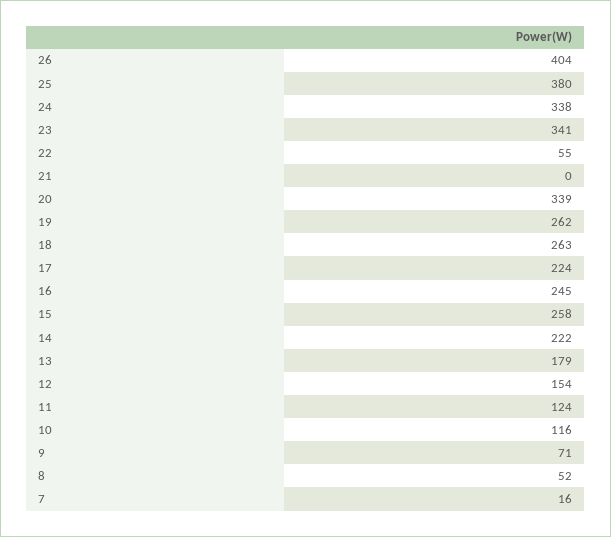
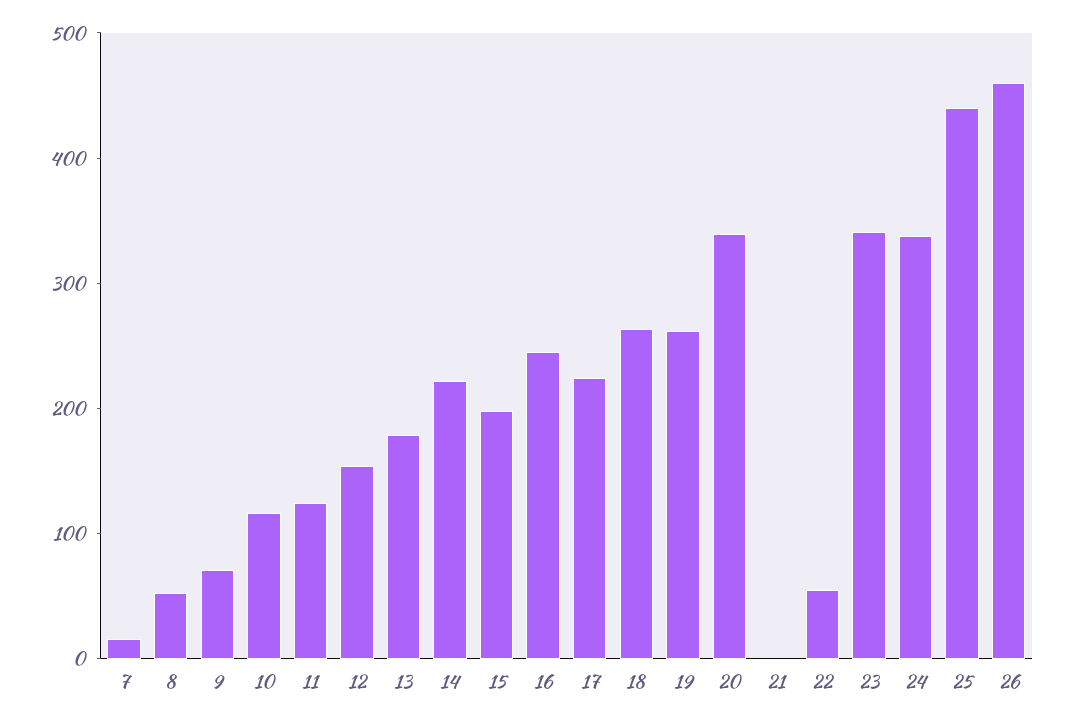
  {
-   "26": 404,
+   "26": 460,
-   "25": 380,
+   "25": 440,
    "24": 338,
    "23": 341,
    "22": 55,
    "21": 0,
    "20": 339,
    "19": 262,
    "18": 263,
    "17": 224,
    "16": 245,
-   "15": 258,
+   "15": 200,
    "14": 222,
    "13": 179,
    "12": 154,
    "11": 124,
    "10": 116,
    "9": 71,
    "8": 52,
    "7": 16
  }

